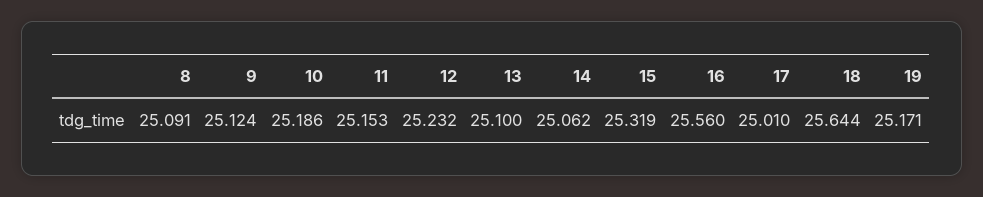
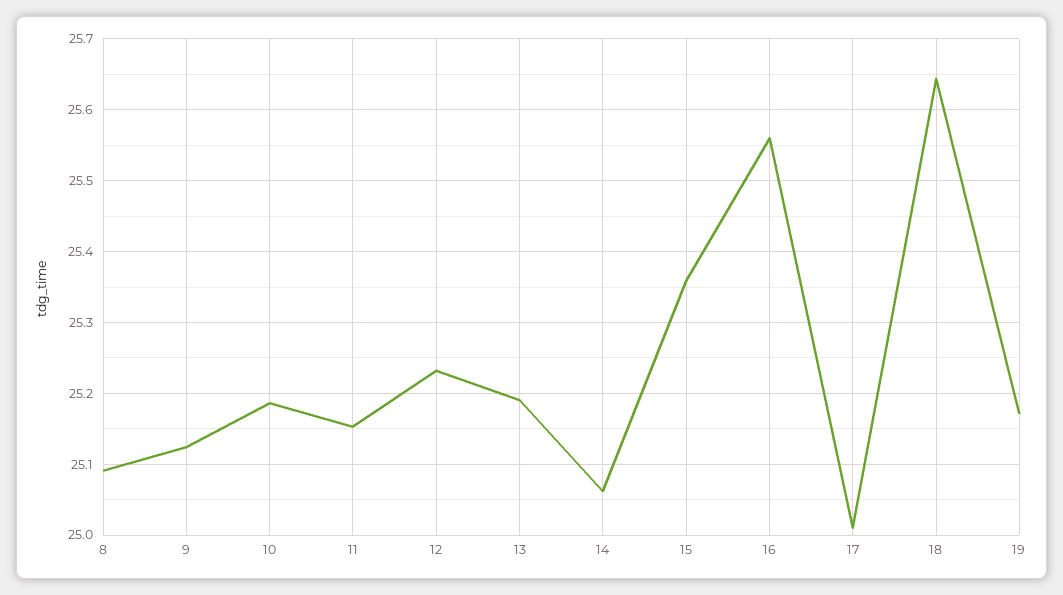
  {
    "8": 25.091,
    "9": 25.124,
    "10": 25.186,
    "11": 25.153,
    "12": 25.232,
-   "13": 25.1,
+   "13": 25.19,
    "14": 25.062,
-   "15": 25.319,
+   "15": 25.36,
    "16": 25.56,
    "17": 25.01,
    "18": 25.644,
    "19": 25.171
  }

